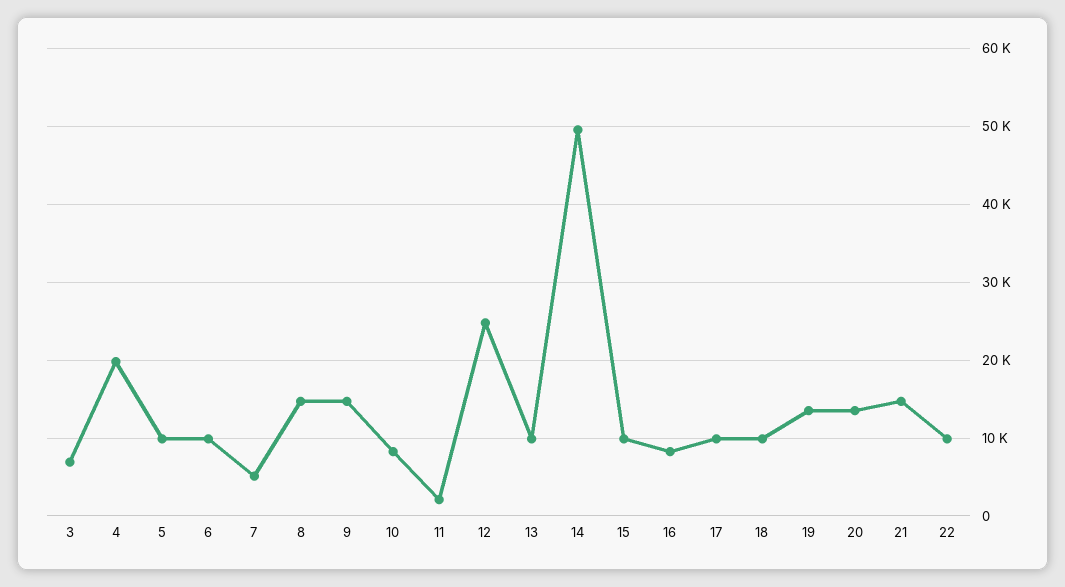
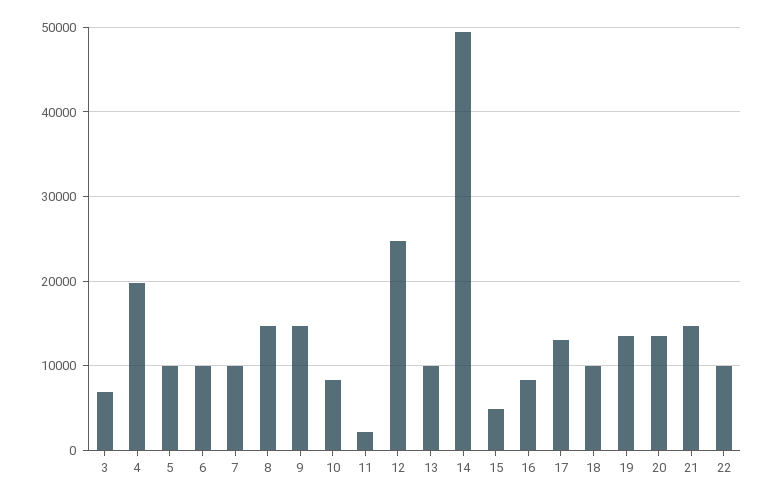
  {
    "3": 7000,
    "4": 20000,
    "5": 10000,
    "6": 10000,
-   "7": 5000,
+   "7": 10000,
    "8": 15000,
    "9": 15000,
    "10": 8000,
    "11": 2000,
    "12": 25000,
    "13": 10000,
    "14": 50000,
-   "15": 10000,
+   "15": 5000,
    "16": 8000,
-   "17": 10000,
+   "17": 13000,
    "18": 10000,
    "19": 14000,
    "20": 14000,
    "21": 15000,
    "22": 10000
  }

